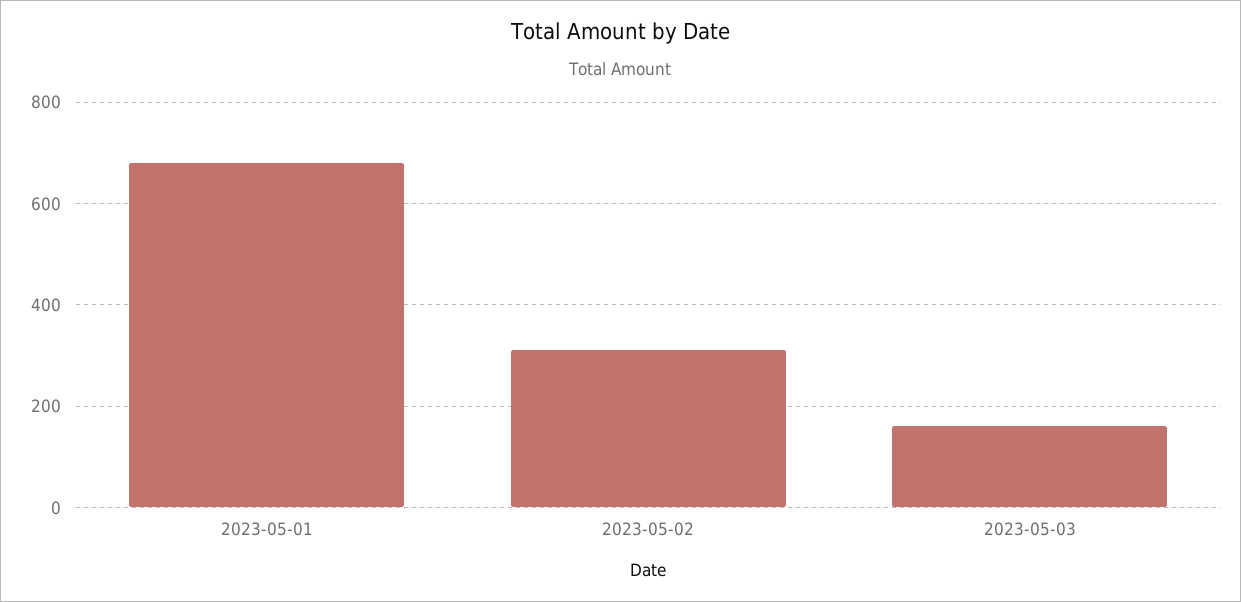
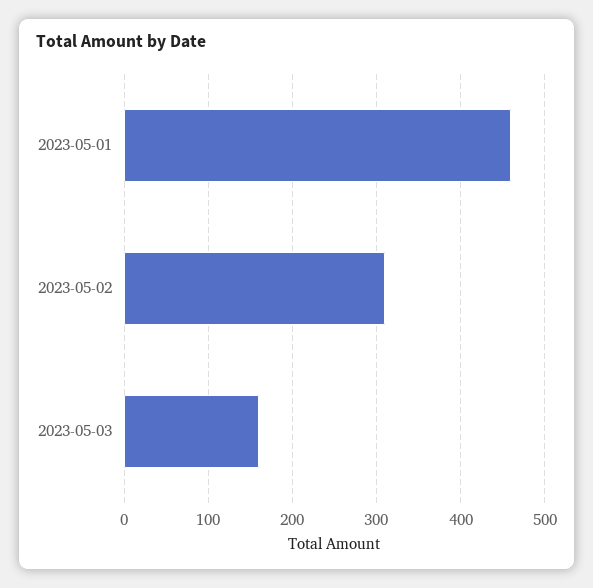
  {
-   "2023-05-01": 680,
+   "2023-05-01": 460,
    "2023-05-02": 310,
    "2023-05-03": 160
  }

